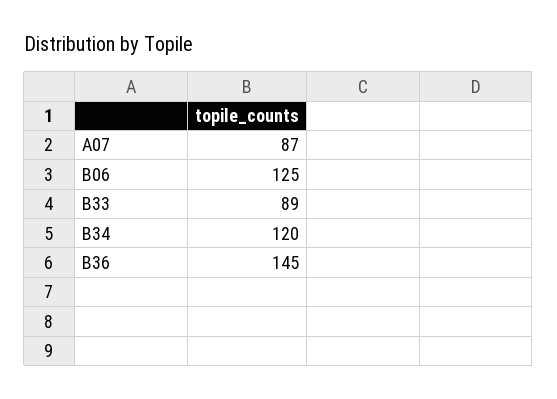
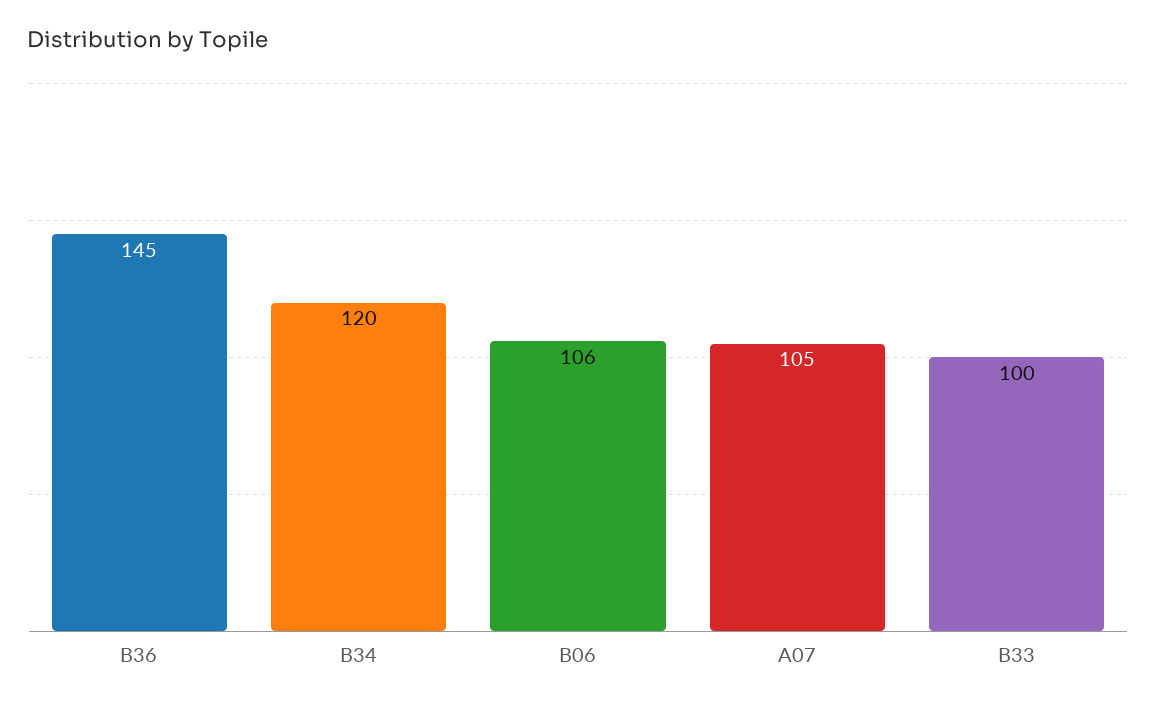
  {
-   "A07": 87,
+   "A07": 105,
-   "B06": 125,
+   "B06": 106,
-   "B33": 89,
+   "B33": 100,
    "B34": 120,
    "B36": 145
  }

